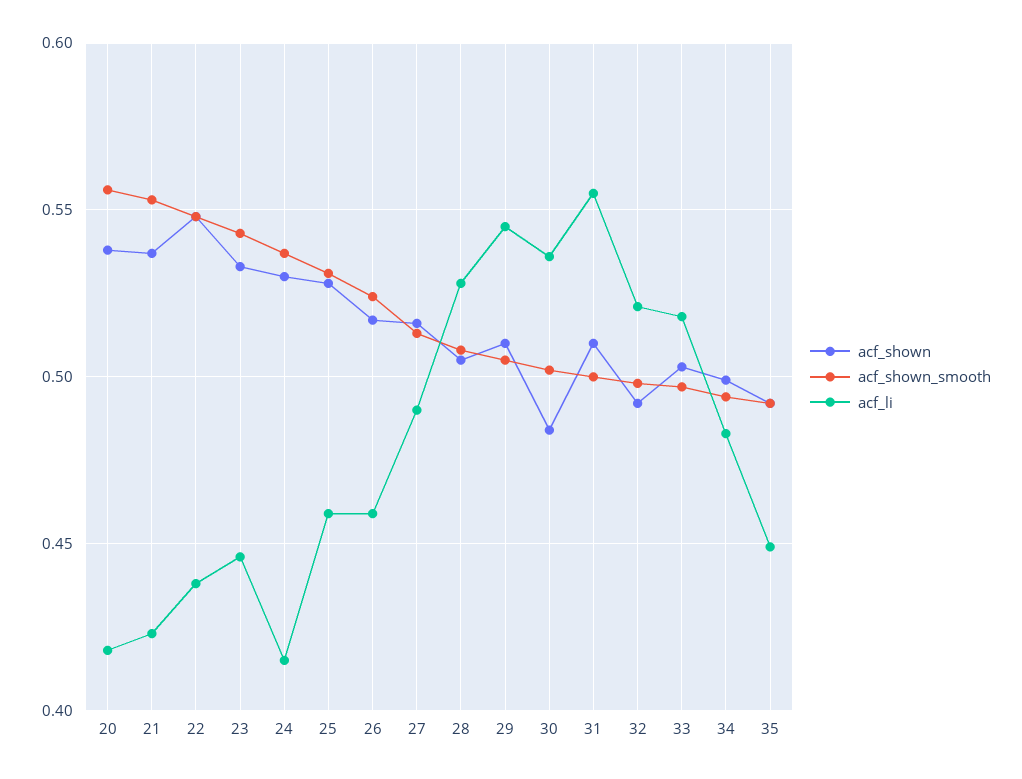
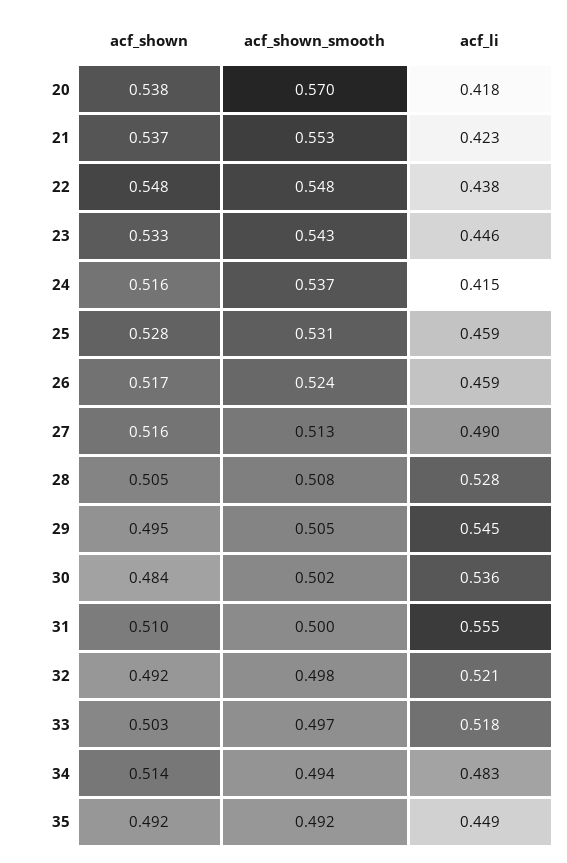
  {
    "acf_shown": {
      "20": 0.538,
      "21": 0.537,
      "22": 0.548,
      "23": 0.533,
-     "24": 0.53,
+     "24": 0.516,
      "25": 0.528,
      "26": 0.517,
      "27": 0.516,
      "28": 0.505,
-     "29": 0.51,
+     "29": 0.495,
      "30": 0.484,
      "31": 0.51,
      "32": 0.492,
      "33": 0.503,
-     "34": 0.5,
+     "34": 0.514,
      "35": 0.492
    },
    "acf_shown_smooth": {
-     "20": 0.555,
+     "20": 0.57,
      "21": 0.553,
      "22": 0.548,
      "23": 0.543,
      "24": 0.537,
      "25": 0.531,
      "26": 0.524,
      "27": 0.513,
      "28": 0.508,
      "29": 0.505,
      "30": 0.502,
      "31": 0.5,
      "32": 0.498,
      "33": 0.497,
      "34": 0.494,
      "35": 0.492
    },
    "acf_li": {
      "20": 0.418,
      "21": 0.423,
      "22": 0.438,
      "23": 0.446,
      "24": 0.415,
      "25": 0.459,
      "26": 0.459,
      "27": 0.49,
      "28": 0.528,
      "29": 0.545,
      "30": 0.536,
      "31": 0.555,
      "32": 0.521,
      "33": 0.518,
      "34": 0.483,
      "35": 0.449
    }
  }

